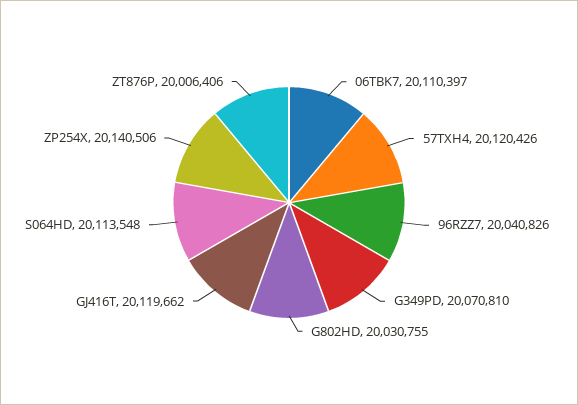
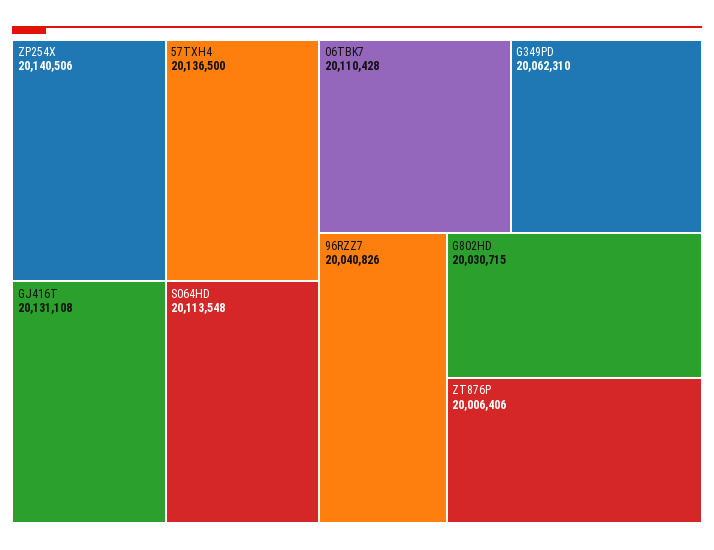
  {
-   "06TBK7": 20110397,
+   "06TBK7": 20110428,
-   "57TXH4": 20120426,
+   "57TXH4": 20136500,
    "96RZZ7": 20040826,
-   "G349PD": 20070810,
+   "G349PD": 20062310,
-   "G802HD": 20030755,
+   "G802HD": 20030715,
-   "GJ416T": 20119662,
+   "GJ416T": 20131108,
    "S064HD": 20113548,
    "ZP254X": 20140506,
    "ZT876P": 20006406
  }

